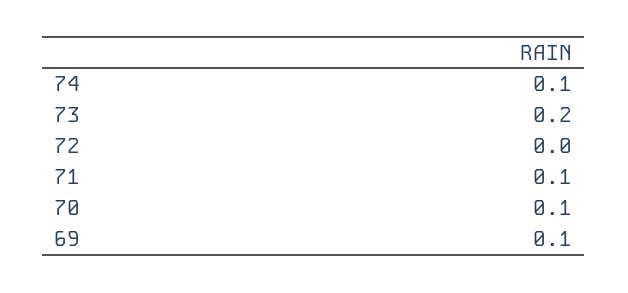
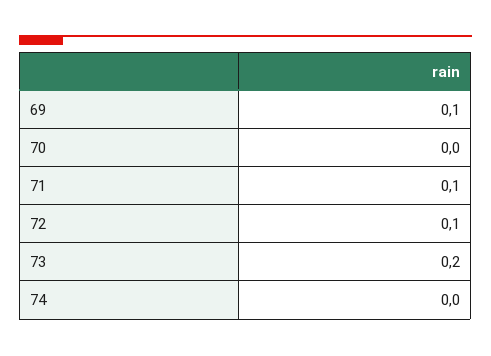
  {
-   "74": 0.1,
+   "74": 0,
    "73": 0.2,
-   "72": 0,
+   "72": 0.1,
    "71": 0.1,
-   "70": 0.1,
+   "70": 0,
    "69": 0.1
  }

